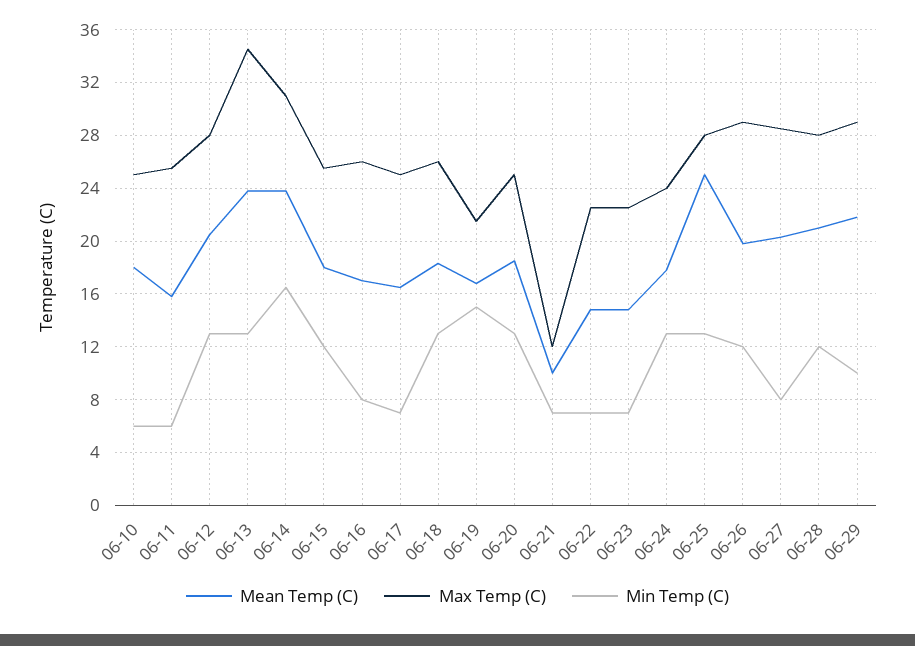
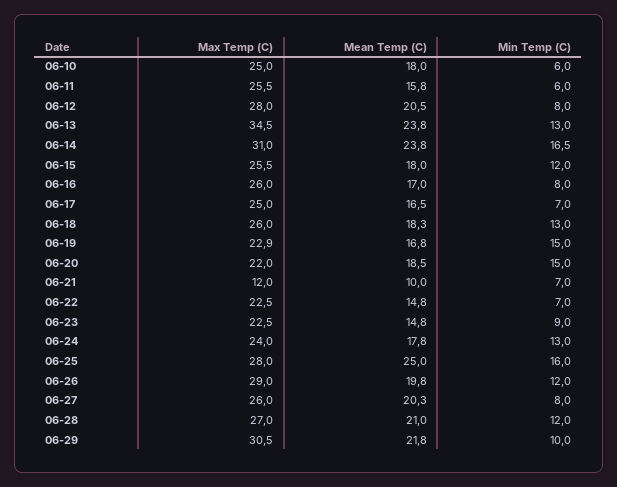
  {
    "Mean Temp (C)": {
      "06-10": 18,
      "06-11": 15.8,
      "06-12": 20.5,
      "06-13": 23.8,
      "06-14": 23.8,
      "06-15": 18,
      "06-16": 17,
      "06-17": 16.5,
      "06-18": 18.3,
      "06-19": 16.8,
      "06-20": 18.5,
      "06-21": 10,
      "06-22": 14.8,
      "06-23": 14.8,
      "06-24": 17.8,
      "06-25": 25,
      "06-26": 19.8,
      "06-27": 20.3,
      "06-28": 21,
      "06-29": 21.8
    },
    "Max Temp (C)": {
      "06-10": 25,
      "06-11": 25.5,
      "06-12": 28,
      "06-13": 34.5,
      "06-14": 31,
      "06-15": 25.5,
      "06-16": 26,
      "06-17": 25,
      "06-18": 26,
-     "06-19": 21.5,
+     "06-19": 22.9,
-     "06-20": 25,
+     "06-20": 22,
      "06-21": 12,
      "06-22": 22.5,
      "06-23": 22.5,
      "06-24": 24,
      "06-25": 28,
      "06-26": 29,
-     "06-27": 28.5,
+     "06-27": 26,
-     "06-28": 28,
+     "06-28": 27,
-     "06-29": 29
+     "06-29": 30.5
    },
    "Min Temp (C)": {
      "06-10": 6,
      "06-11": 6,
-     "06-12": 13,
+     "06-12": 8,
      "06-13": 13,
      "06-14": 16.5,
      "06-15": 12,
      "06-16": 8,
      "06-17": 7,
      "06-18": 13,
      "06-19": 15,
-     "06-20": 13,
+     "06-20": 15,
      "06-21": 7,
      "06-22": 7,
-     "06-23": 7,
+     "06-23": 9,
      "06-24": 13,
-     "06-25": 13,
+     "06-25": 16,
      "06-26": 12,
      "06-27": 8,
      "06-28": 12,
      "06-29": 10
    }
  }

